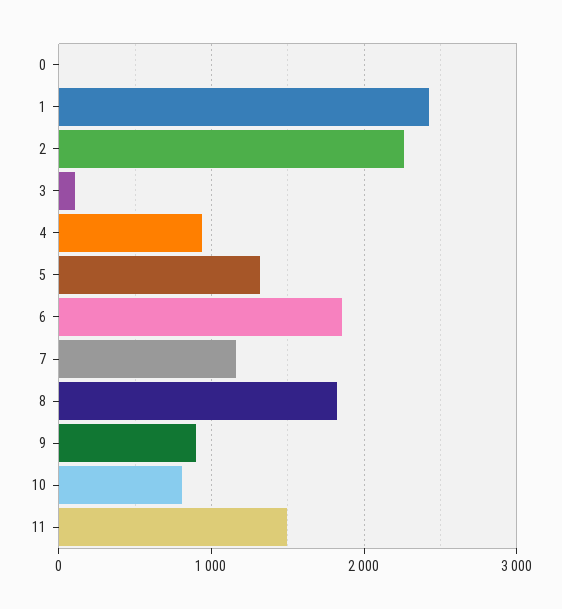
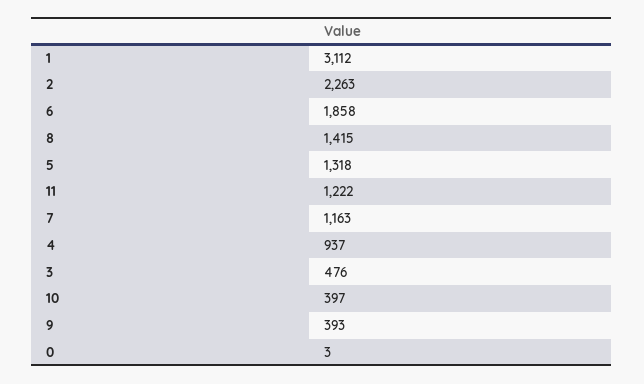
  {
    "0": 3,
-   "1": 2400,
+   "1": 3112,
    "2": 2263,
-   "3": 100,
+   "3": 476,
    "4": 937,
    "5": 1318,
    "6": 1858,
    "7": 1163,
-   "8": 1800,
+   "8": 1415,
-   "9": 900,
+   "9": 393,
-   "10": 800,
+   "10": 397,
-   "11": 1500
+   "11": 1222
  }

